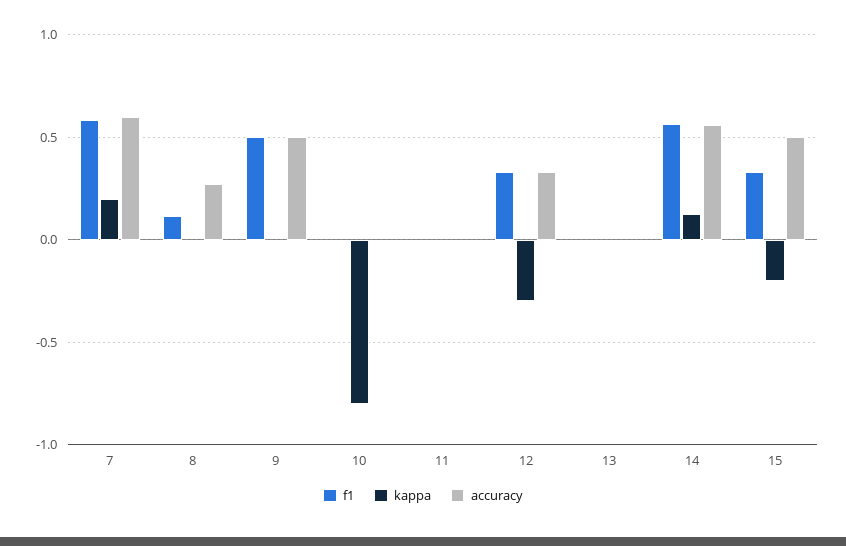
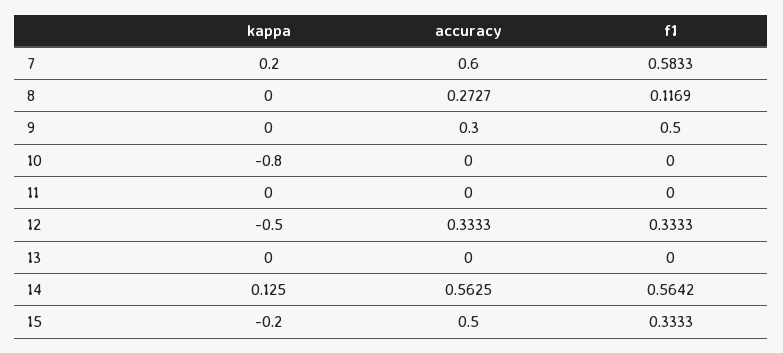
  {
    "f1": {
      "7": 0.5833,
      "8": 0.1169,
      "9": 0.5,
      "10": 0,
      "11": 0,
      "12": 0.3333,
      "13": 0,
      "14": 0.5642,
      "15": 0.3333
    },
    "kappa": {
      "7": 0.2,
      "8": 0,
      "9": 0,
      "10": -0.8,
      "11": 0,
-     "12": -0.3,
+     "12": -0.5,
      "13": 0,
      "14": 0.125,
      "15": -0.2
    },
    "accuracy": {
      "7": 0.6,
      "8": 0.2727,
-     "9": 0.5,
+     "9": 0.3,
      "10": 0,
      "11": 0,
      "12": 0.3333,
      "13": 0,
      "14": 0.5625,
      "15": 0.5
    }
  }

